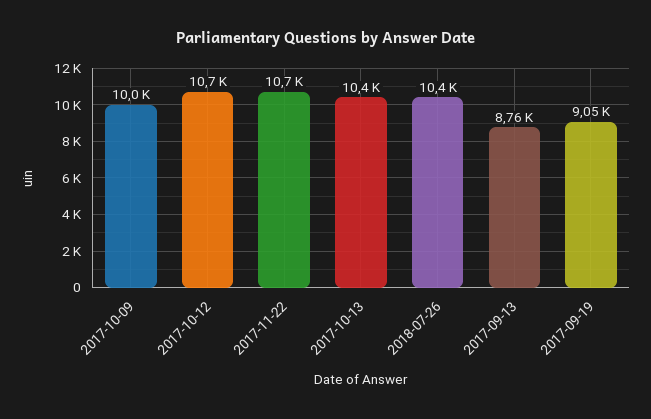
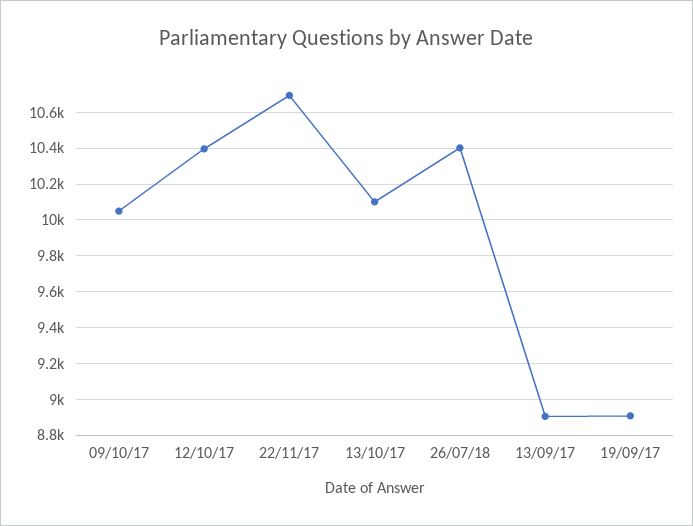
  {
    "2017-10-09": 10000,
-   "2017-10-12": 10700,
+   "2017-10-12": 10400,
    "2017-11-22": 10700,
-   "2017-10-13": 10400,
+   "2017-10-13": 10100,
    "2018-07-26": 10400,
-   "2017-09-13": 8760,
+   "2017-09-13": 8900,
-   "2017-09-19": 9050
+   "2017-09-19": 8900
  }

